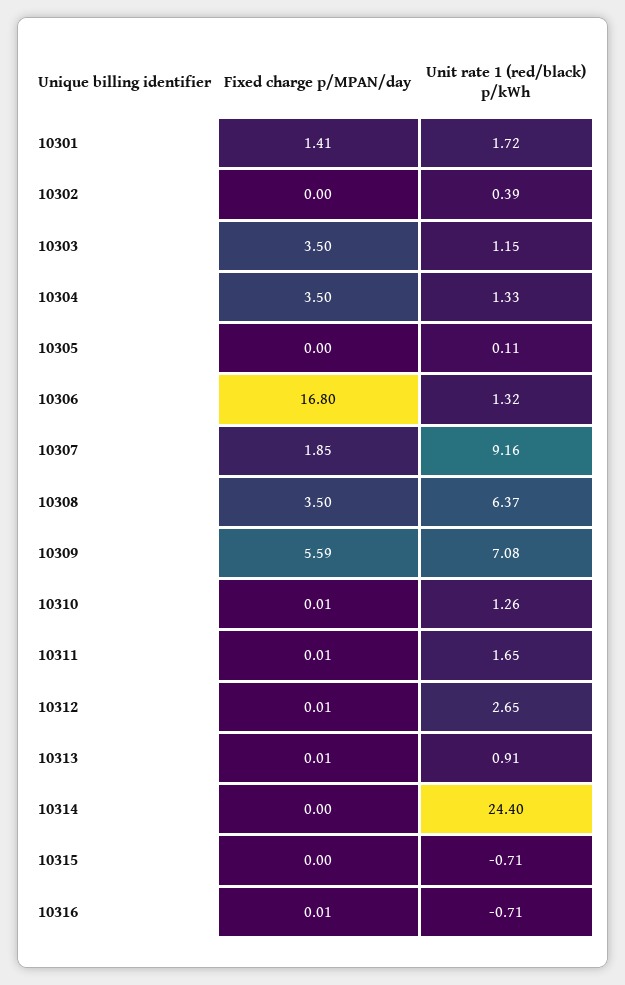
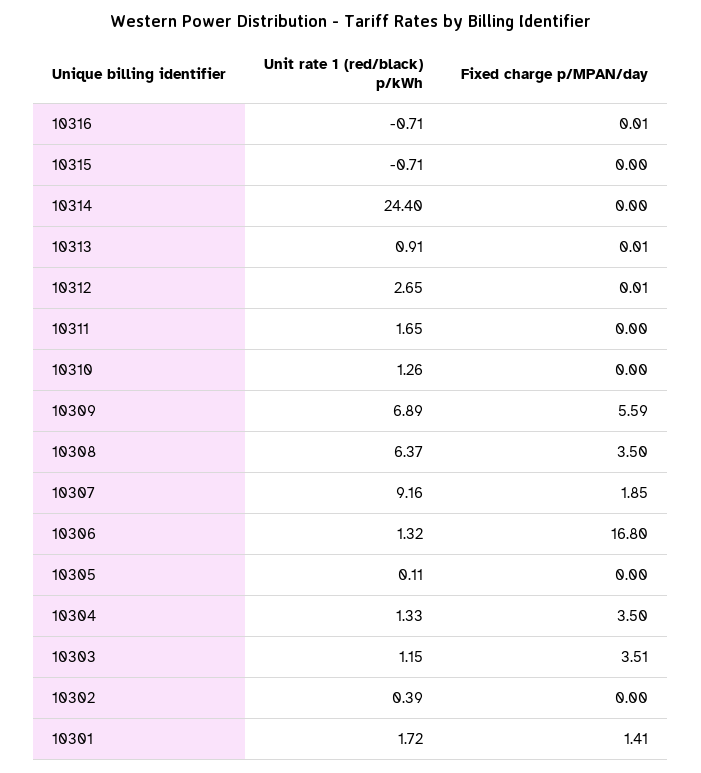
  {
    "Fixed charge p/MPAN/day": {
      "10301": 1.41,
      "10302": 0,
-     "10303": 3.5,
+     "10303": 3.51,
      "10304": 3.5,
      "10305": 0,
      "10306": 16.8,
      "10307": 1.85,
      "10308": 3.5,
      "10309": 5.59,
-     "10310": 0.01,
+     "10310": 0,
-     "10311": 0.01,
+     "10311": 0,
      "10312": 0.01,
      "10313": 0.01,
      "10314": 0,
      "10315": 0,
      "10316": 0.01
    },
    "Unit rate 1 (red/black) p/kWh": {
      "10301": 1.72,
      "10302": 0.39,
      "10303": 1.15,
      "10304": 1.33,
      "10305": 0.11,
      "10306": 1.32,
      "10307": 9.16,
      "10308": 6.37,
-     "10309": 7.08,
+     "10309": 6.89,
      "10310": 1.26,
      "10311": 1.65,
      "10312": 2.65,
      "10313": 0.91,
      "10314": 24.4,
      "10315": -0.71,
      "10316": -0.71
    }
  }

